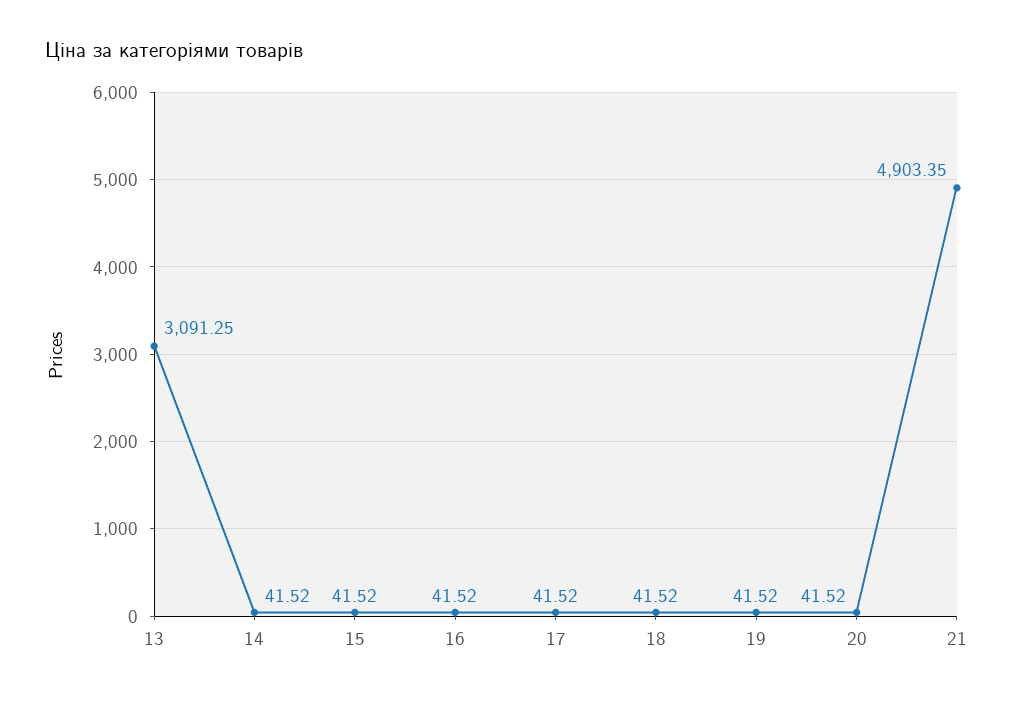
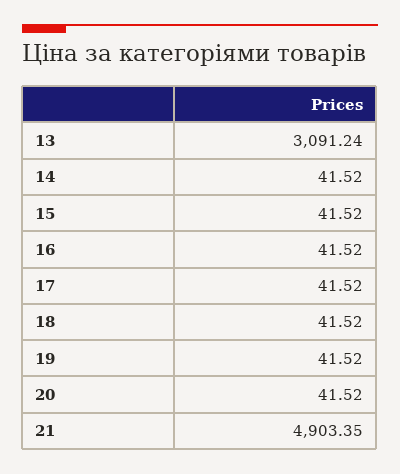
  {
-   "13": 3091.25,
+   "13": 3091.24,
    "14": 41.52,
    "15": 41.52,
    "16": 41.52,
    "17": 41.52,
    "18": 41.52,
    "19": 41.52,
    "20": 41.52,
    "21": 4903.35
  }

